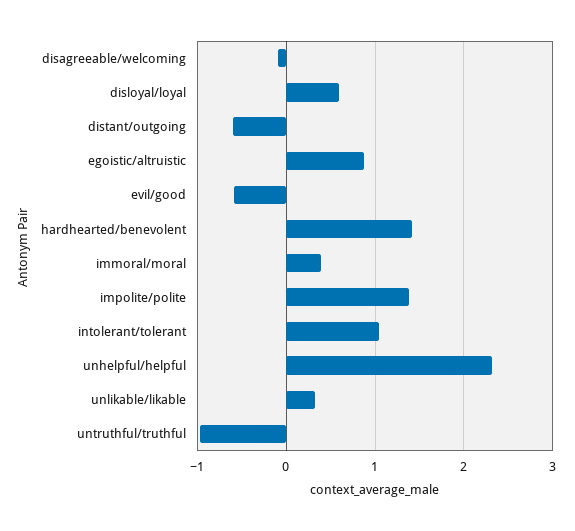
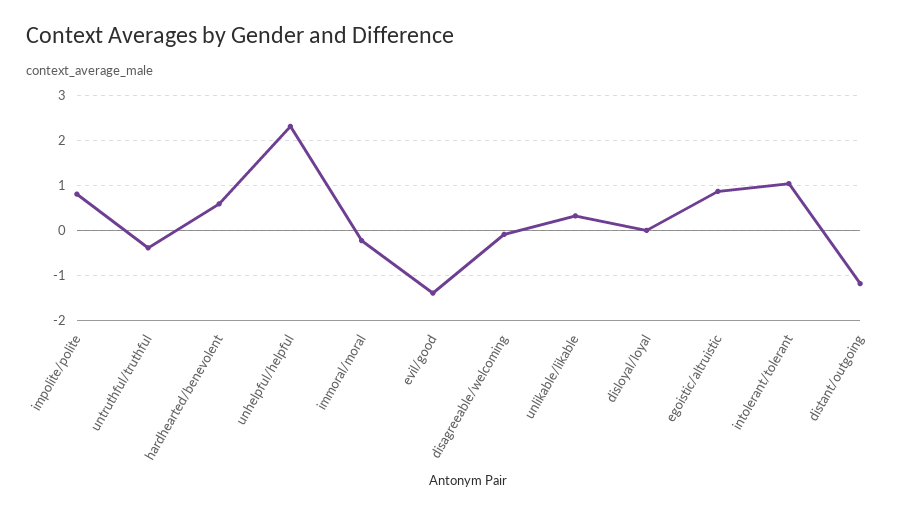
  {
    "disagreeable/welcoming": -0.1,
-   "disloyal/loyal": 0.6,
+   "disloyal/loyal": 0,
-   "distant/outgoing": -0.6,
+   "distant/outgoing": -1.2,
    "egoistic/altruistic": 0.9,
-   "evil/good": -0.6,
+   "evil/good": -1.4,
-   "hardhearted/benevolent": 1.4,
+   "hardhearted/benevolent": 0.6,
-   "immoral/moral": 0.4,
+   "immoral/moral": -0.2,
-   "impolite/polite": 1.4,
+   "impolite/polite": 0.8,
    "intolerant/tolerant": 1,
    "unhelpful/helpful": 2.3,
    "unlikable/likable": 0.3,
-   "untruthful/truthful": -1
+   "untruthful/truthful": -0.4
  }

